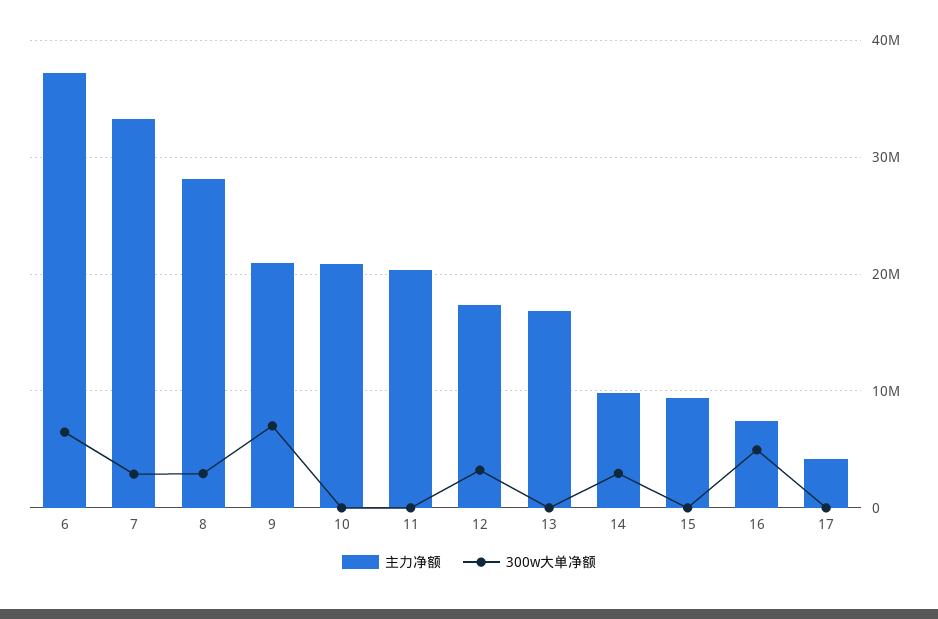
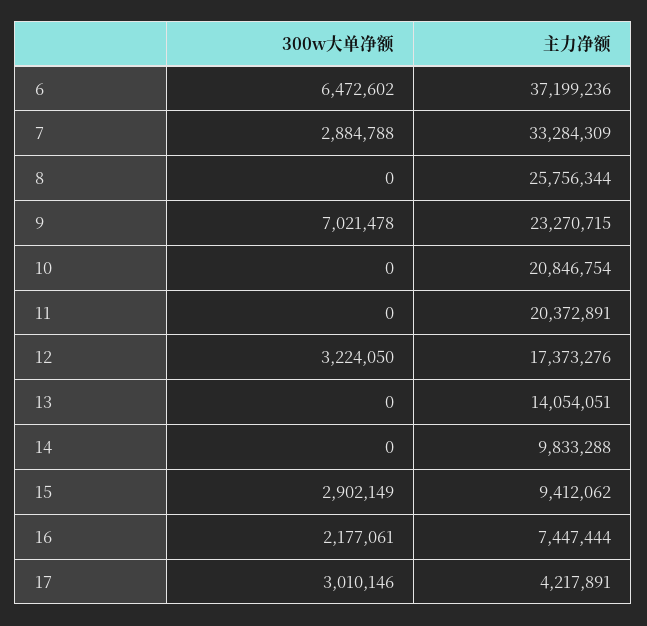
  {
    "主力净额": {
      "6": 37199236,
      "7": 33284309,
-     "8": 28000000,
+     "8": 25756344,
-     "9": 21000000,
+     "9": 23270715,
      "10": 20846754,
      "11": 20372891,
      "12": 17373276,
-     "13": 17000000,
+     "13": 14054051,
      "14": 9833288,
      "15": 9412062,
      "16": 7447444,
      "17": 4217891
    },
    "300w大单净额": {
      "6": 6472602,
      "7": 2884788,
-     "8": 3000000,
+     "8": 0,
      "9": 7021478,
      "10": 0,
      "11": 0,
      "12": 3224050,
      "13": 0,
-     "14": 3000000,
+     "14": 0,
-     "15": 0,
+     "15": 2902149,
-     "16": 5000000,
+     "16": 2177061,
-     "17": 0
+     "17": 3010146
    }
  }

